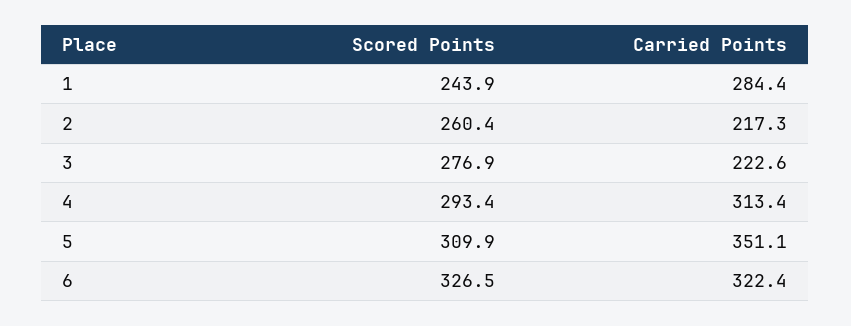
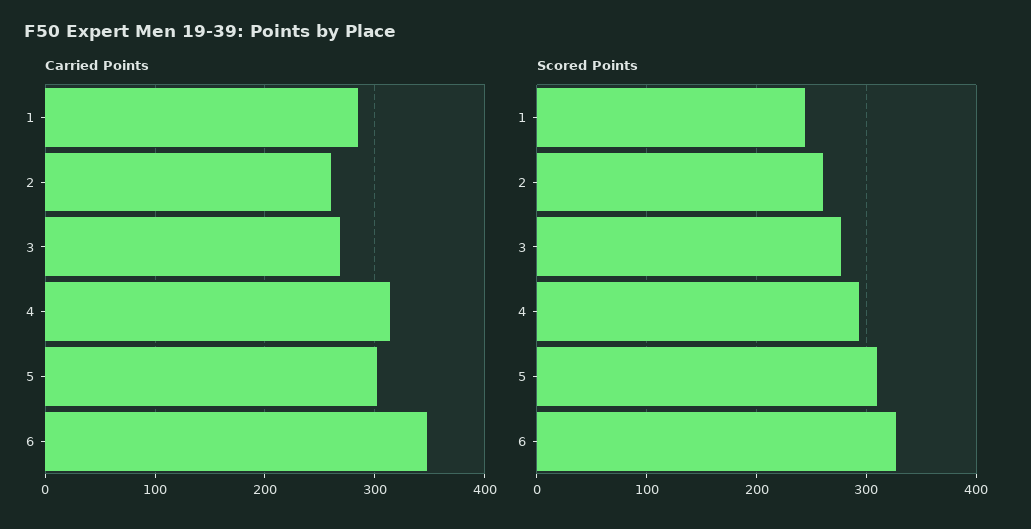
  {
    "Scored Points": {
      "1": 243.9,
      "2": 260.4,
      "3": 276.9,
      "4": 293.4,
      "5": 309.9,
      "6": 326.5
    },
    "Carried Points": {
      "1": 284.4,
-     "2": 217.3,
+     "2": 260,
-     "3": 222.6,
+     "3": 270,
      "4": 313.4,
-     "5": 351.1,
+     "5": 300,
-     "6": 322.4
+     "6": 350
    }
  }

